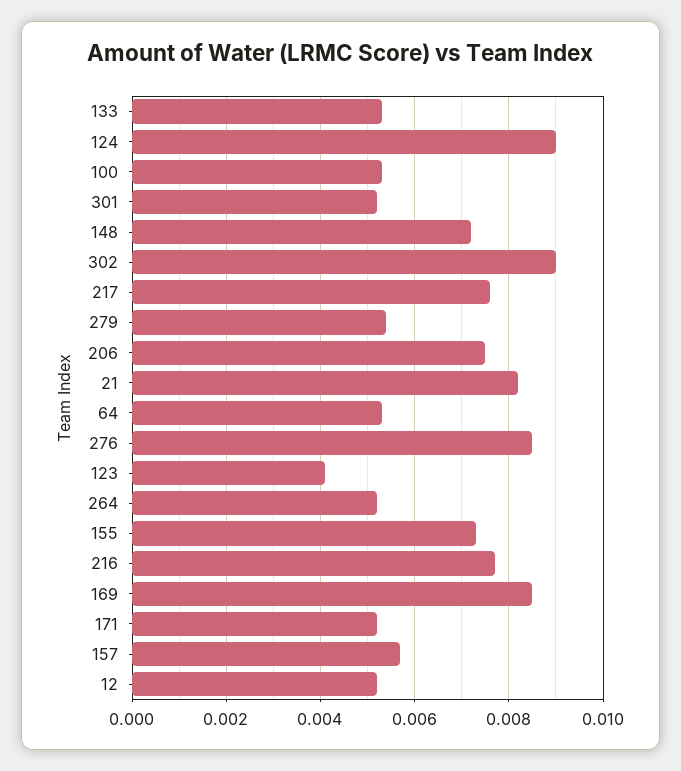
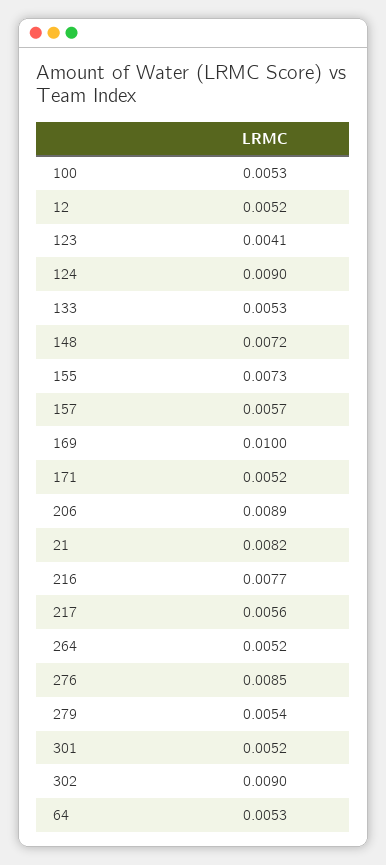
  {
    "133": 0.0053,
    "124": 0.009,
    "100": 0.0053,
    "301": 0.0052,
    "148": 0.0072,
    "302": 0.009,
-   "217": 0.0075,
+   "217": 0.0056,
    "279": 0.0054,
-   "206": 0.0075,
+   "206": 0.0089,
    "21": 0.0082,
    "64": 0.0053,
    "276": 0.0085,
    "123": 0.0041,
    "264": 0.0052,
    "155": 0.0073,
    "216": 0.0077,
-   "169": 0.0085,
+   "169": 0.01,
    "171": 0.0052,
    "157": 0.0057,
    "12": 0.0052
  }

